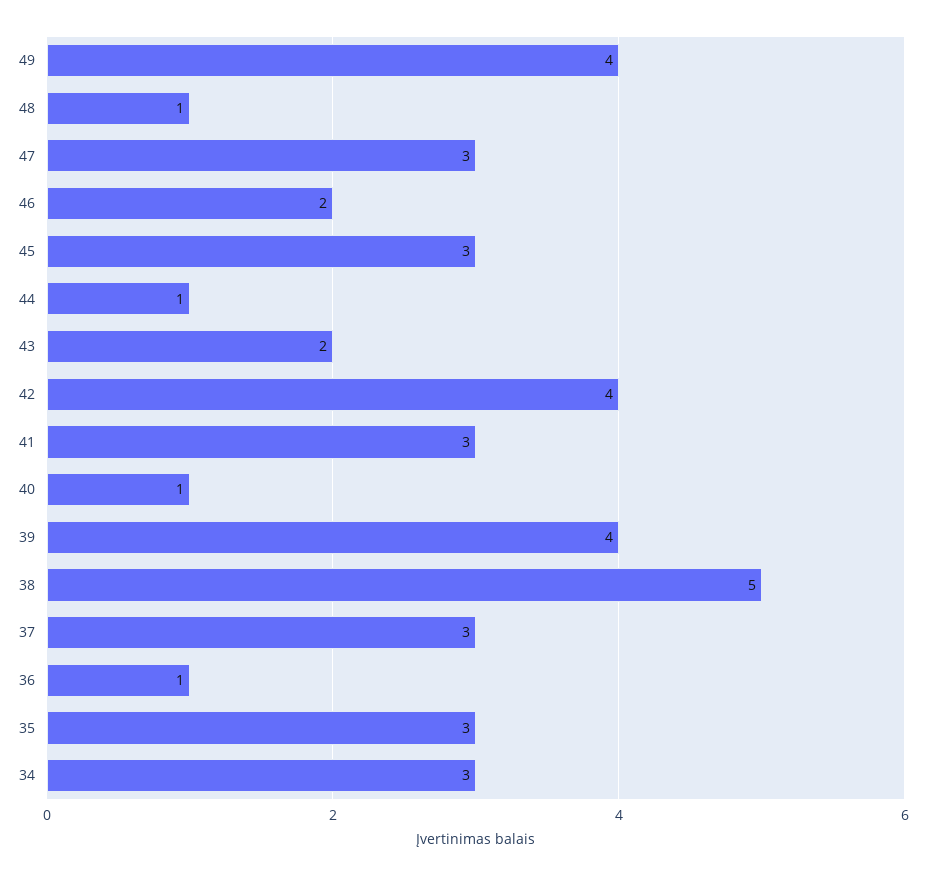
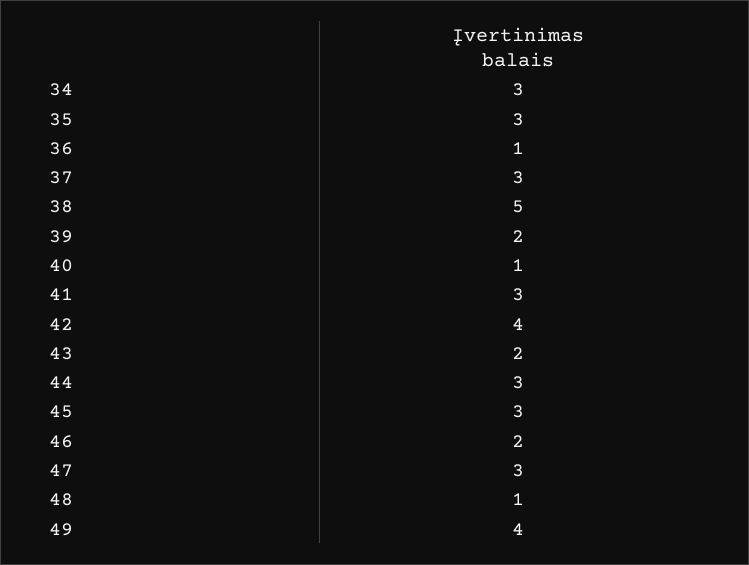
  {
    "49": 4,
    "48": 1,
    "47": 3,
    "46": 2,
    "45": 3,
-   "44": 1,
+   "44": 3,
    "43": 2,
    "42": 4,
    "41": 3,
    "40": 1,
-   "39": 4,
+   "39": 2,
    "38": 5,
    "37": 3,
    "36": 1,
    "35": 3,
    "34": 3
  }

